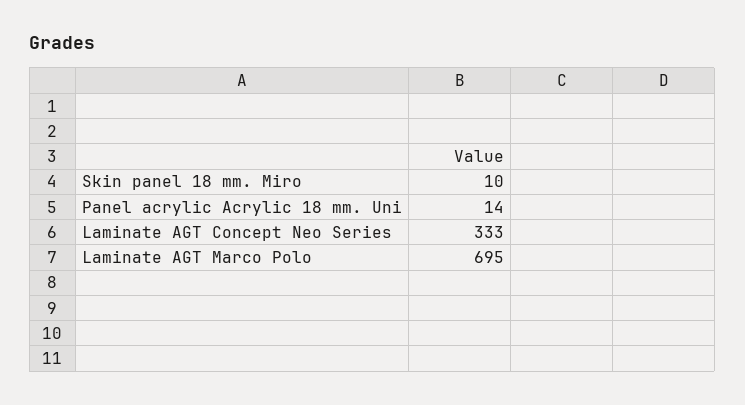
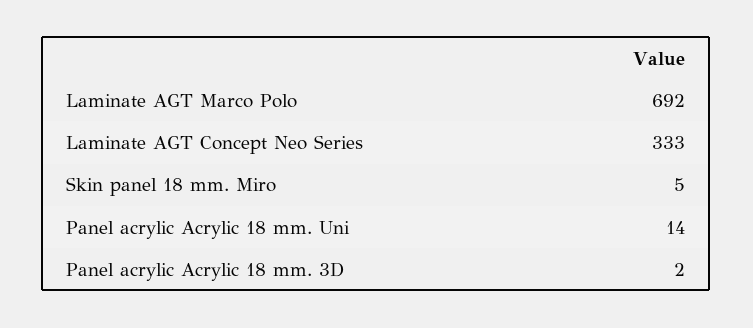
  {
-   "Skin panel 18 mm. Miro": 10,
+   "Skin panel 18 mm. Miro": 5,
    "Panel acrylic Acrylic 18 mm. Uni": 14,
    "Laminate AGT Concept Neo Series": 333,
-   "Laminate AGT Marco Polo": 695
+   "Laminate AGT Marco Polo": 692,
+   "Panel acrylic Acrylic 18 mm. 3D": 2
  }

